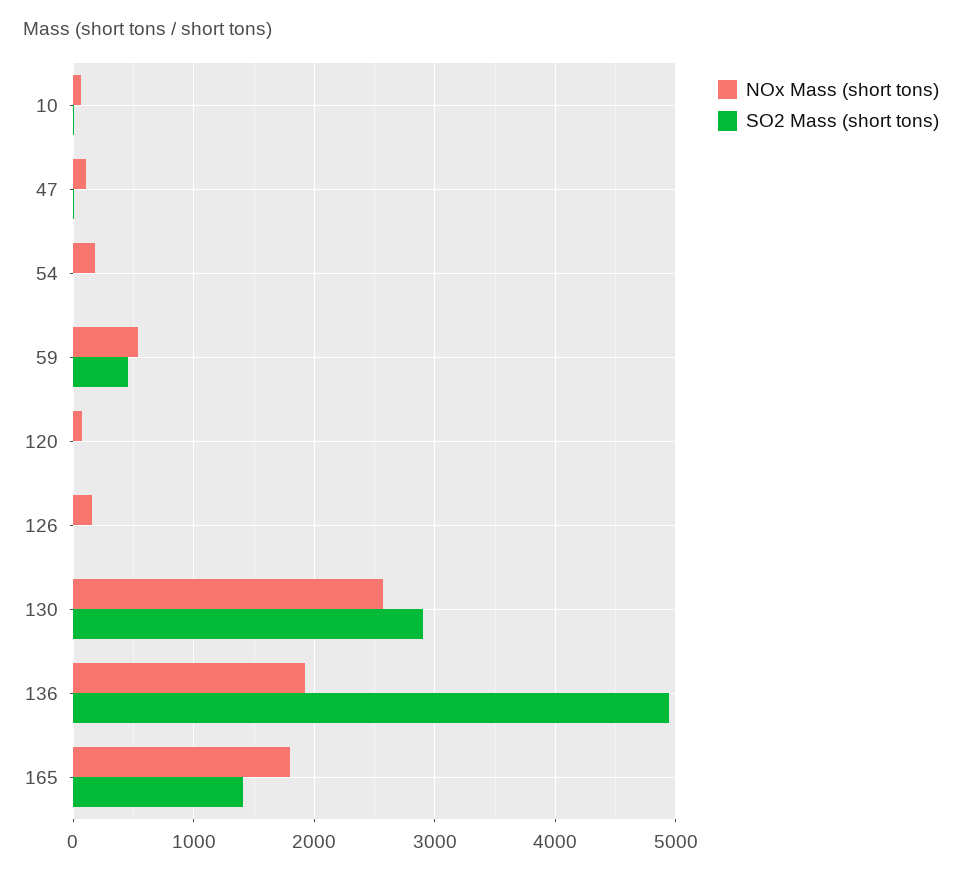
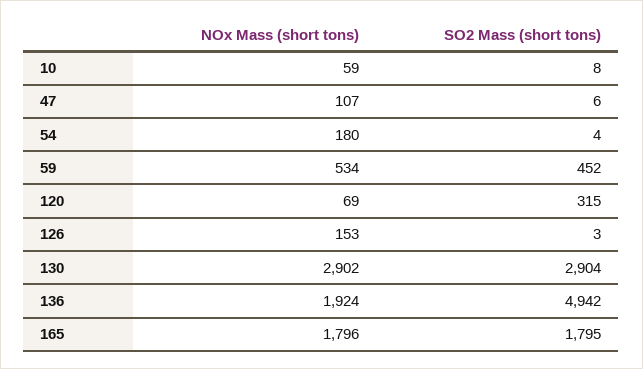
  {
    "NOx Mass (short tons)": {
      "10": 59,
      "47": 107,
      "54": 180,
      "59": 534,
      "120": 69,
      "126": 153,
-     "130": 2600,
+     "130": 2902,
      "136": 1924,
      "165": 1796
    },
    "SO2 Mass (short tons)": {
      "10": 8,
      "47": 6,
      "54": 4,
      "59": 452,
-     "120": 0,
+     "120": 315,
      "126": 3,
      "130": 2904,
      "136": 4942,
-     "165": 1400
+     "165": 1795
    }
  }

